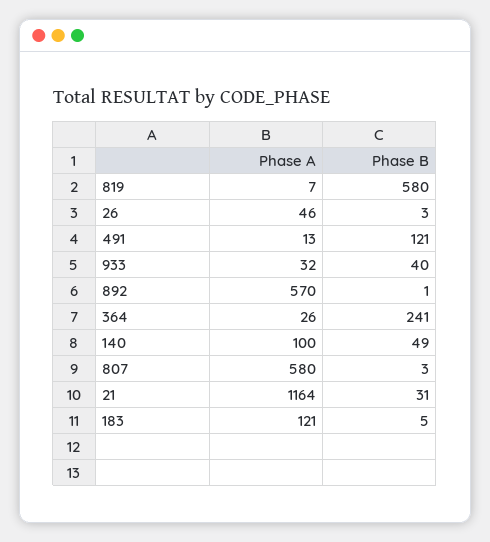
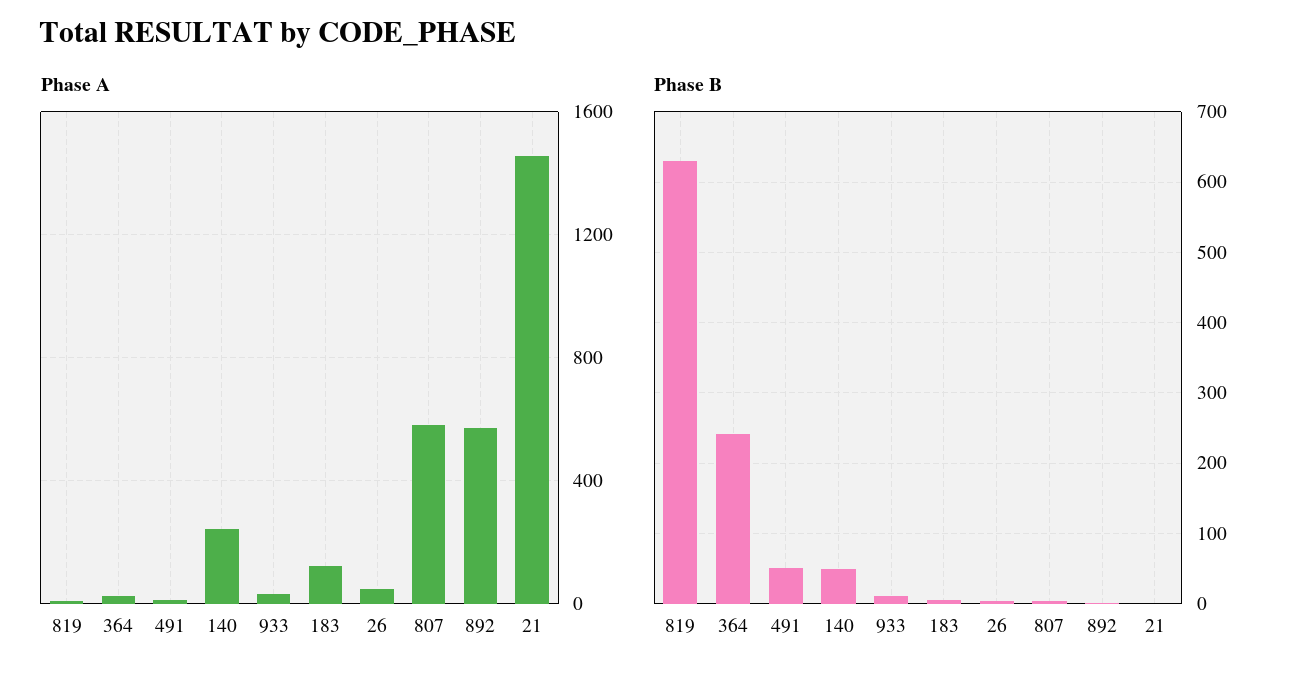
  {
    "Phase A": {
      "819": 7,
      "26": 46,
      "491": 13,
      "933": 32,
      "892": 570,
      "364": 26,
-     "140": 100,
+     "140": 250,
      "807": 580,
-     "21": 1164,
+     "21": 1450,
      "183": 121
    },
    "Phase B": {
-     "819": 580,
+     "819": 630,
      "26": 3,
-     "491": 121,
+     "491": 50,
-     "933": 40,
+     "933": 10,
      "892": 1,
      "364": 241,
      "140": 49,
      "807": 3,
-     "21": 31,
+     "21": 0,
      "183": 5
    }
  }

